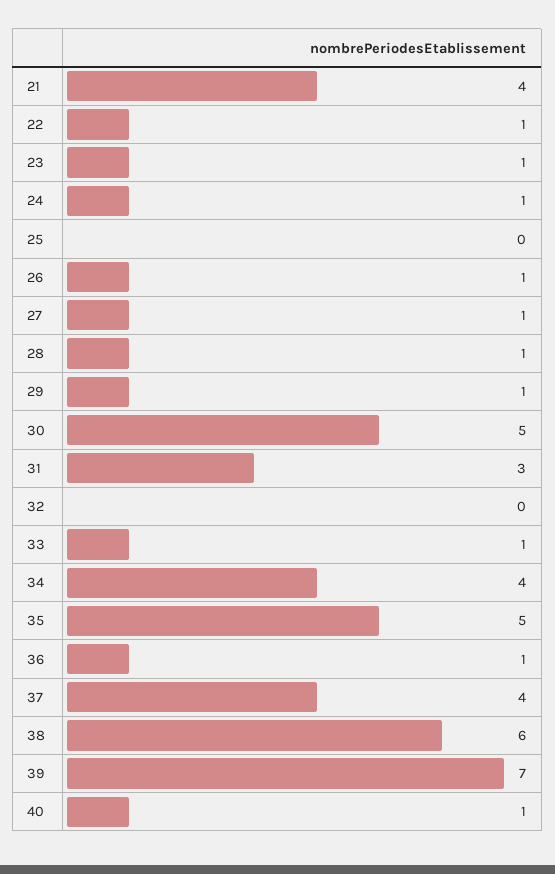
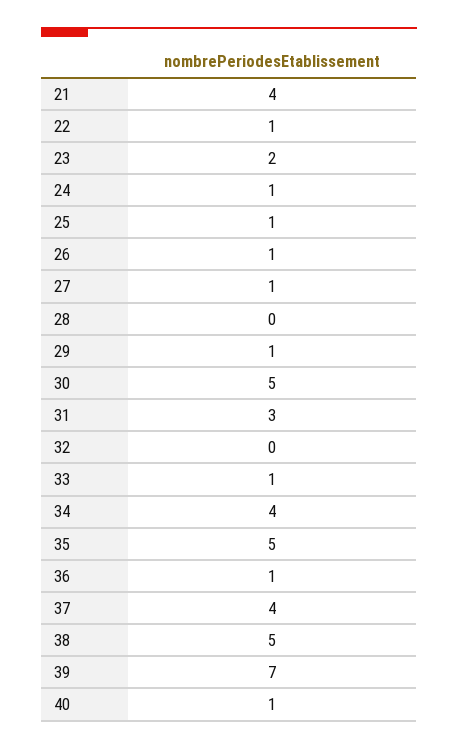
  {
    "21": 4,
    "22": 1,
-   "23": 1,
+   "23": 2,
    "24": 1,
-   "25": 0,
+   "25": 1,
    "26": 1,
    "27": 1,
-   "28": 1,
+   "28": 0,
    "29": 1,
    "30": 5,
    "31": 3,
    "32": 0,
    "33": 1,
    "34": 4,
    "35": 5,
    "36": 1,
    "37": 4,
-   "38": 6,
+   "38": 5,
    "39": 7,
    "40": 1
  }

